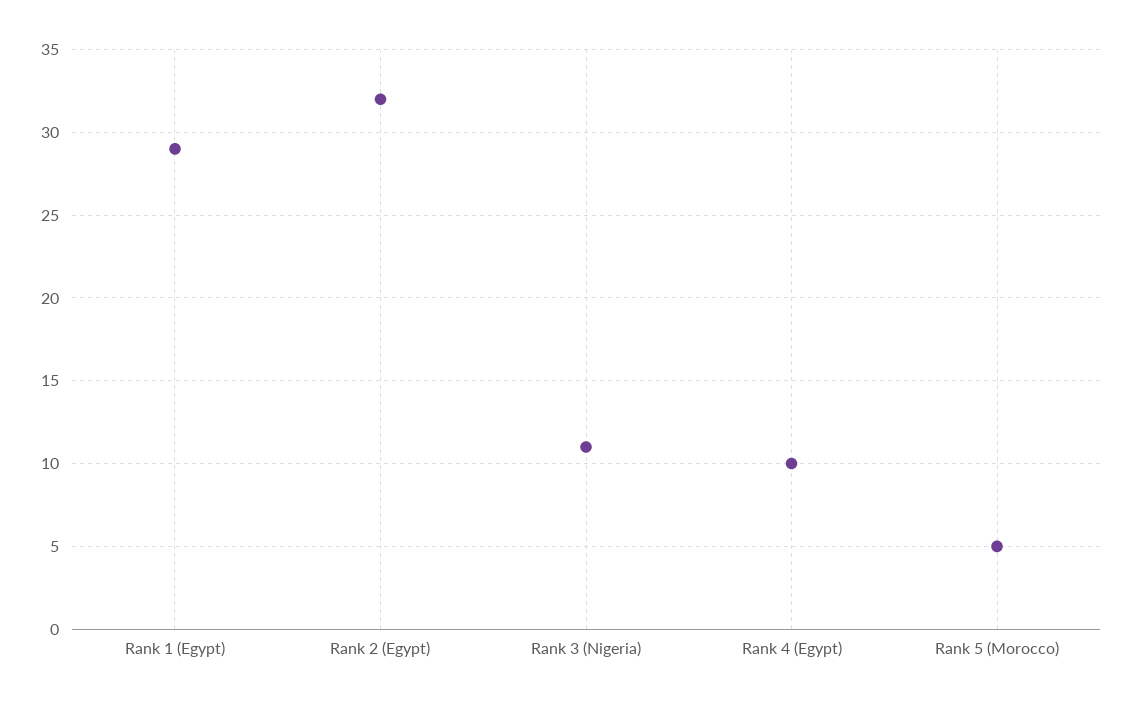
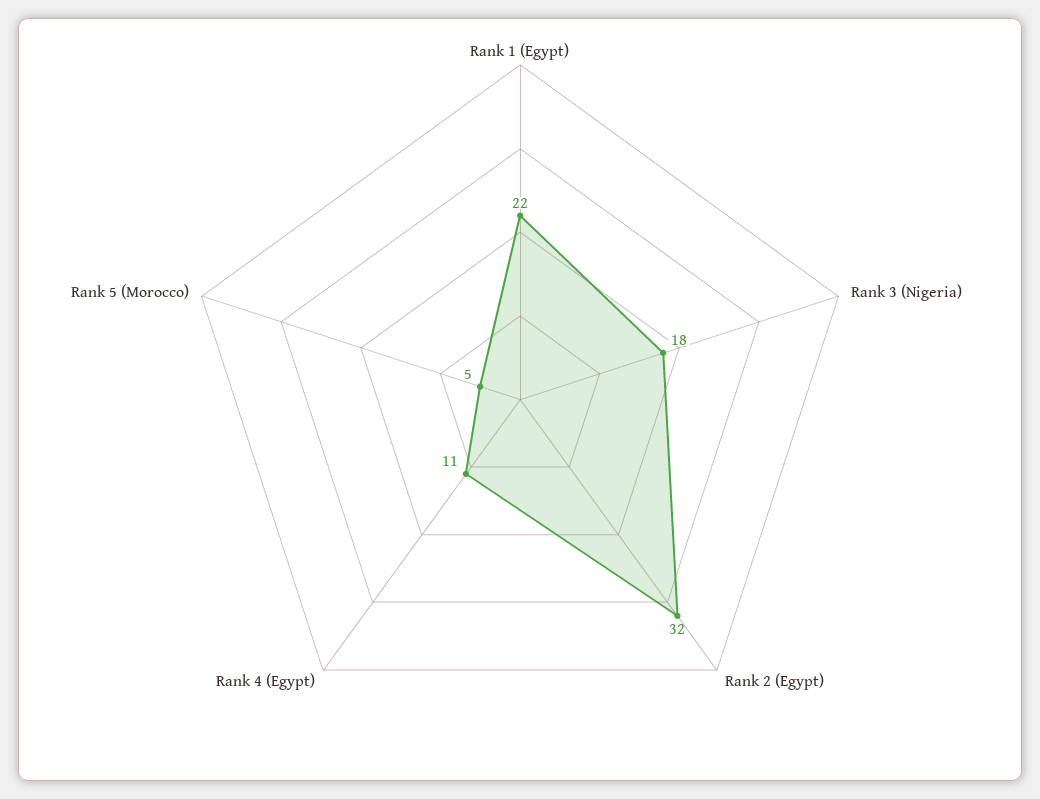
  {
-   "Rank 1 (Egypt)": 29,
+   "Rank 1 (Egypt)": 22,
    "Rank 2 (Egypt)": 32,
-   "Rank 3 (Nigeria)": 11,
+   "Rank 3 (Nigeria)": 18,
-   "Rank 4 (Egypt)": 10,
+   "Rank 4 (Egypt)": 11,
    "Rank 5 (Morocco)": 5
  }

